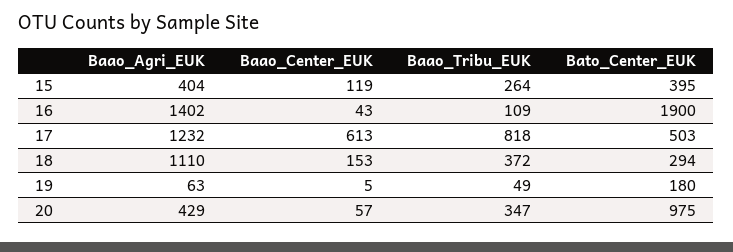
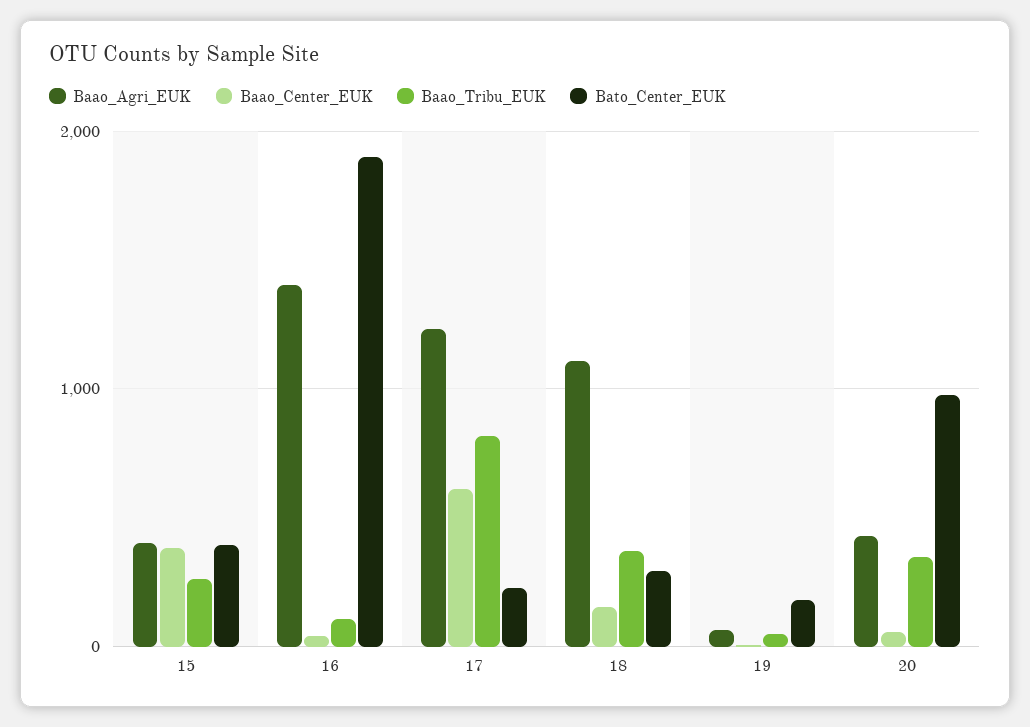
  {
    "Baao_Agri_EUK": {
      "15": 404,
      "16": 1402,
      "17": 1232,
      "18": 1110,
      "19": 63,
      "20": 429
    },
    "Baao_Center_EUK": {
-     "15": 119,
+     "15": 400,
      "16": 43,
      "17": 613,
      "18": 153,
      "19": 5,
      "20": 57
    },
    "Baao_Tribu_EUK": {
      "15": 264,
      "16": 109,
      "17": 818,
      "18": 372,
      "19": 49,
      "20": 347
    },
    "Bato_Center_EUK": {
      "15": 395,
      "16": 1900,
-     "17": 503,
+     "17": 200,
      "18": 294,
      "19": 180,
      "20": 975
    }
  }

